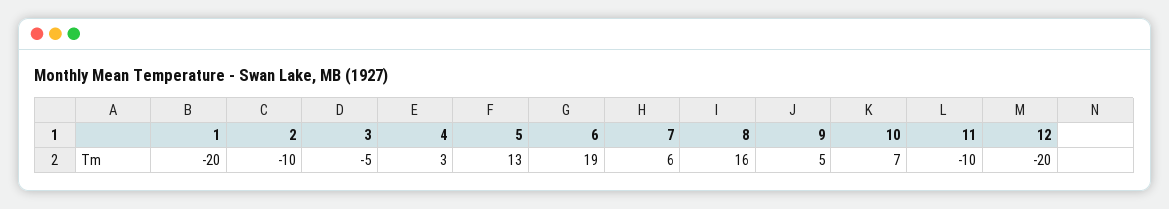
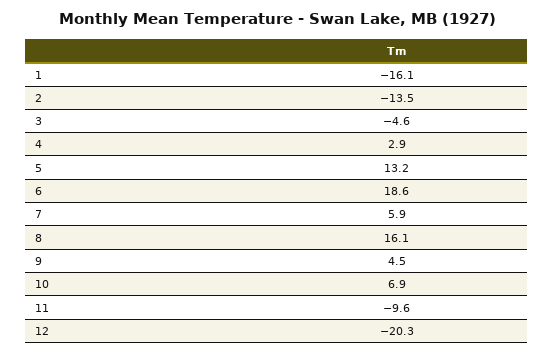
  {
-   "1": -20,
+   "1": -16.1,
-   "2": -10,
+   "2": -13.5,
    "3": -4.6,
    "4": 2.9,
    "5": 13.2,
    "6": 18.6,
    "7": 5.9,
    "8": 16.1,
    "9": 4.5,
    "10": 6.9,
    "11": -9.6,
    "12": -20.3
  }

